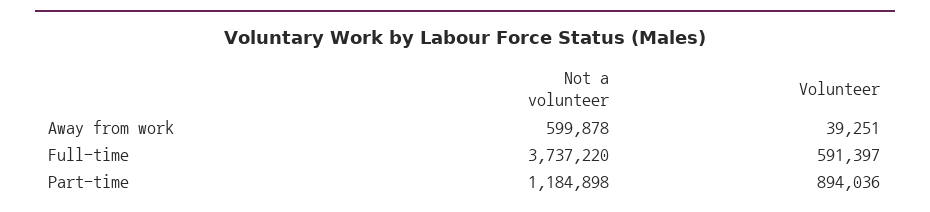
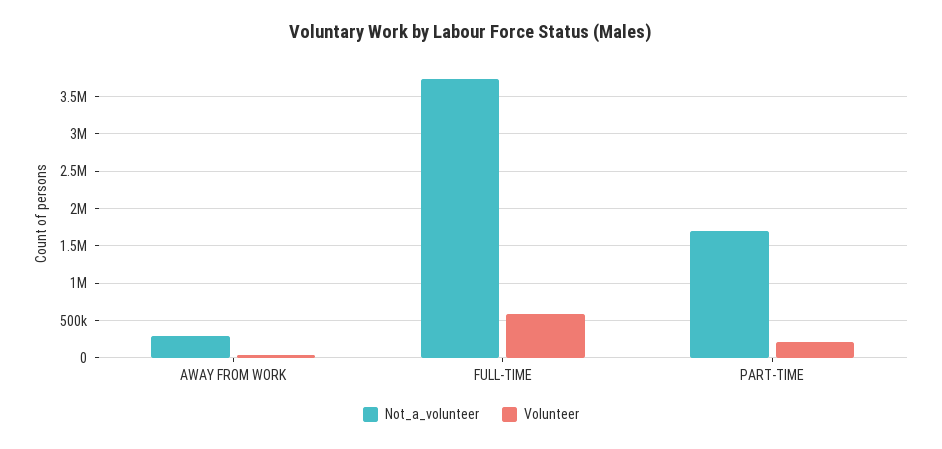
  {
    "Not a volunteer": {
-     "Away from work": 599878,
+     "Away from work": 300000,
      "Full-time": 3737220,
-     "Part-time": 1184898
+     "Part-time": 1700000
    },
    "Volunteer": {
      "Away from work": 39251,
      "Full-time": 591397,
-     "Part-time": 894036
+     "Part-time": 200000
    }
  }

